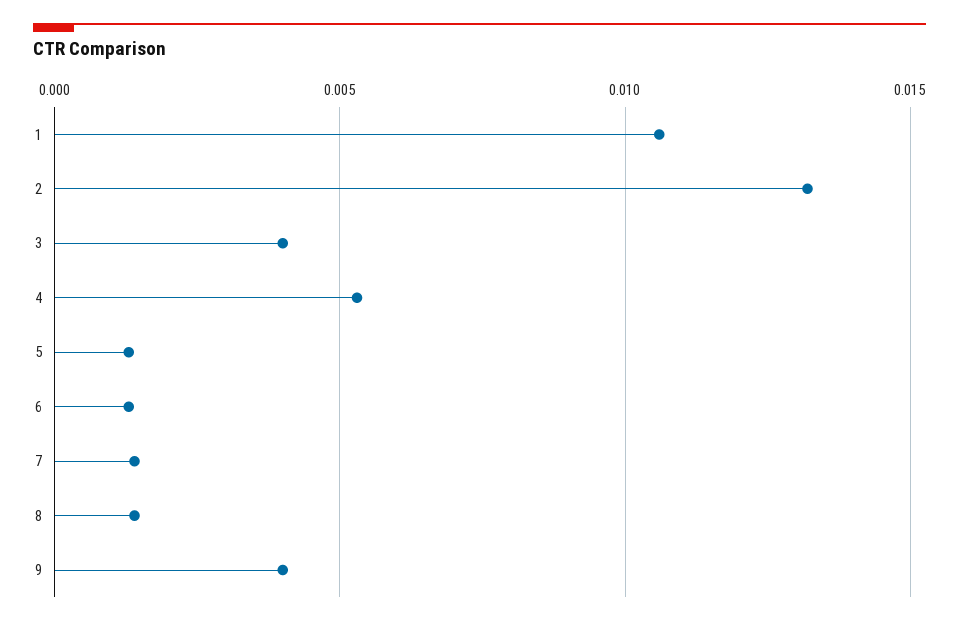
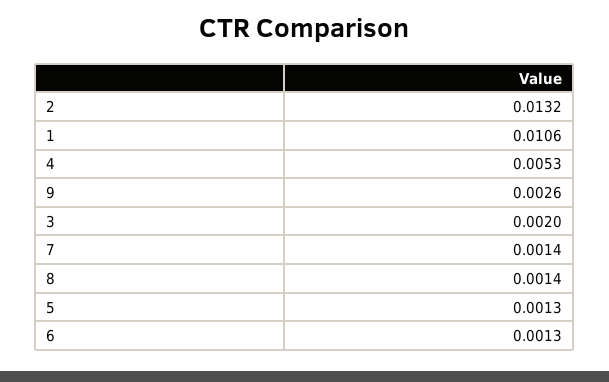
  {
    "1": 0.0106,
    "2": 0.0132,
-   "3": 0.004,
+   "3": 0.002,
    "4": 0.0053,
    "5": 0.0013,
    "6": 0.0013,
    "7": 0.0014,
    "8": 0.0014,
-   "9": 0.004
+   "9": 0.0026
  }

